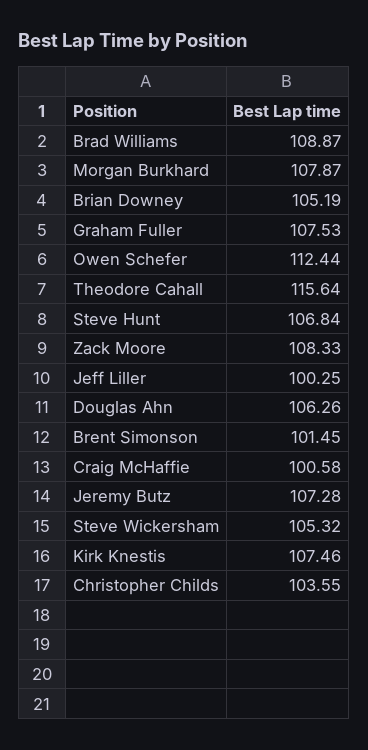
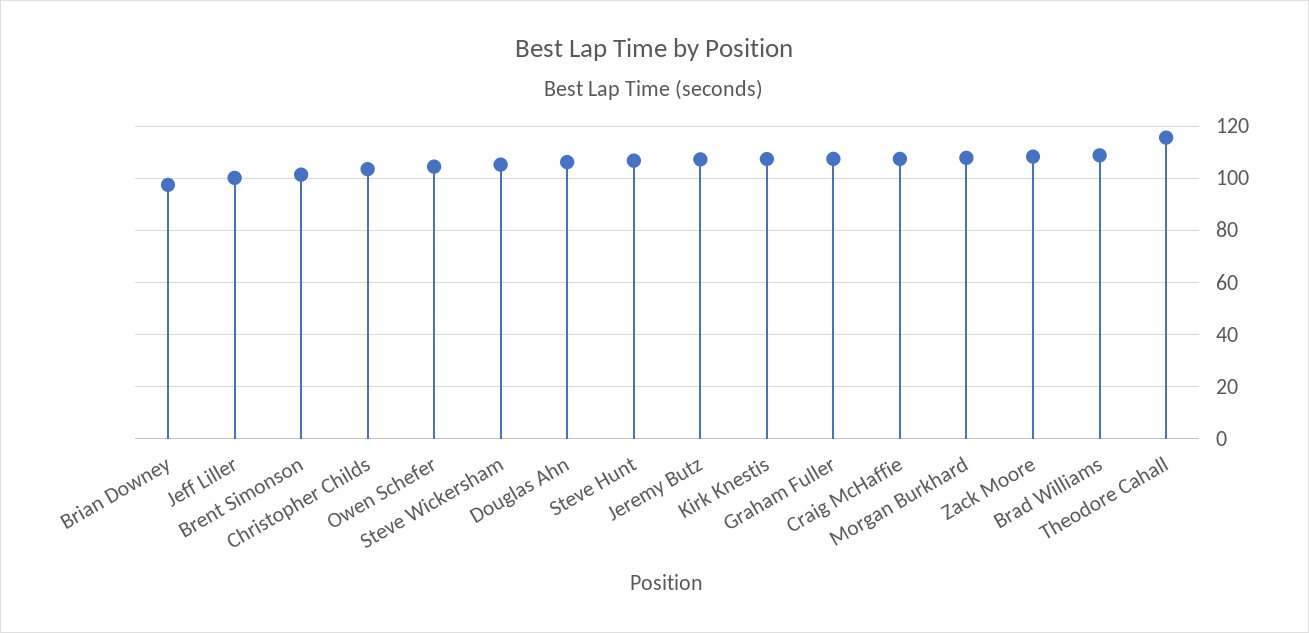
  {
    "Brad Williams": 108.87,
    "Morgan Burkhard": 107.87,
-   "Brian Downey": 105.19,
+   "Brian Downey": 97.5,
    "Graham Fuller": 107.53,
-   "Owen Schefer": 112.44,
+   "Owen Schefer": 105,
    "Theodore Cahall": 115.64,
    "Steve Hunt": 106.84,
    "Zack Moore": 108.33,
    "Jeff Liller": 100.25,
    "Douglas Ahn": 106.26,
    "Brent Simonson": 101.45,
-   "Craig McHaffie": 100.58,
+   "Craig McHaffie": 107.5,
    "Jeremy Butz": 107.28,
    "Steve Wickersham": 105.32,
    "Kirk Knestis": 107.46,
    "Christopher Childs": 103.55
  }

